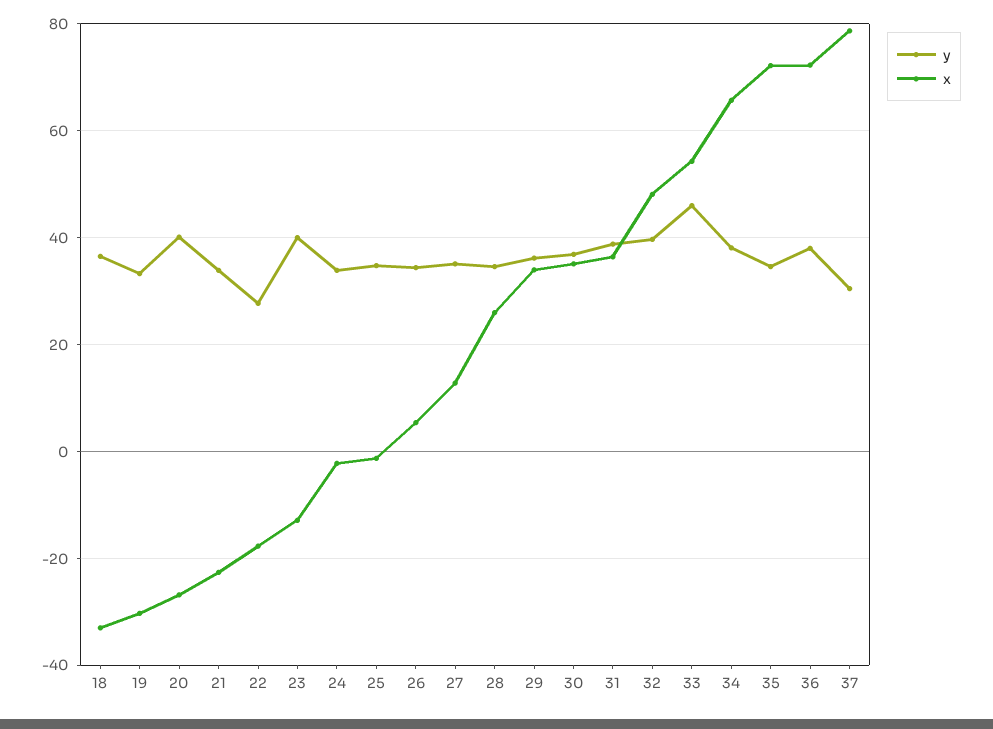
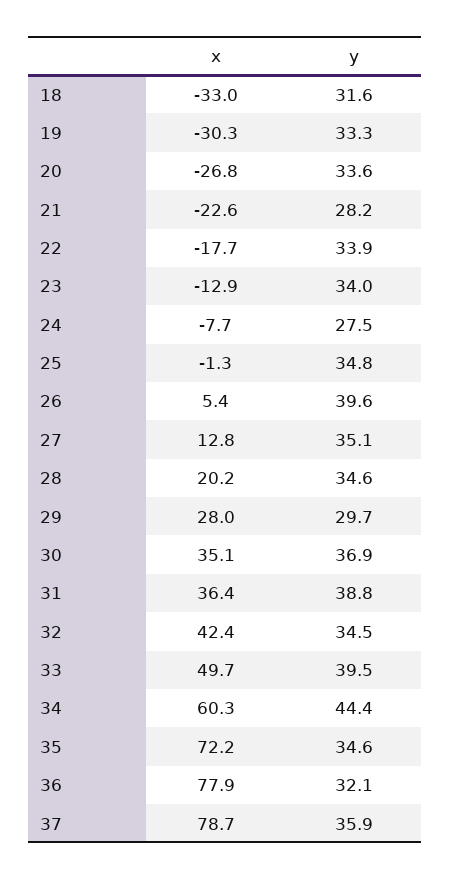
  {
    "y": {
-     "18": 36,
+     "18": 31.6,
      "19": 33.3,
-     "20": 40,
+     "20": 33.6,
-     "21": 34,
+     "21": 28.2,
-     "22": 28,
+     "22": 33.9,
-     "23": 40,
+     "23": 34,
-     "24": 34,
+     "24": 27.5,
      "25": 34.8,
-     "26": 34,
+     "26": 39.6,
      "27": 35.1,
      "28": 34.6,
-     "29": 36,
+     "29": 29.7,
      "30": 36.9,
      "31": 38.8,
-     "32": 40,
+     "32": 34.5,
-     "33": 46,
+     "33": 39.5,
-     "34": 38,
+     "34": 44.4,
      "35": 34.6,
-     "36": 38,
+     "36": 32.1,
-     "37": 30
+     "37": 35.9
    },
    "x": {
      "18": -33,
      "19": -30.3,
      "20": -26.8,
      "21": -22.6,
      "22": -17.7,
      "23": -12.9,
-     "24": -2,
+     "24": -7.7,
      "25": -1.3,
      "26": 5.4,
      "27": 12.8,
-     "28": 26,
+     "28": 20.2,
-     "29": 34,
+     "29": 28,
      "30": 35.1,
      "31": 36.4,
-     "32": 48,
+     "32": 42.4,
-     "33": 54,
+     "33": 49.7,
-     "34": 66,
+     "34": 60.3,
      "35": 72.2,
-     "36": 72,
+     "36": 77.9,
      "37": 78.7
    }
  }

